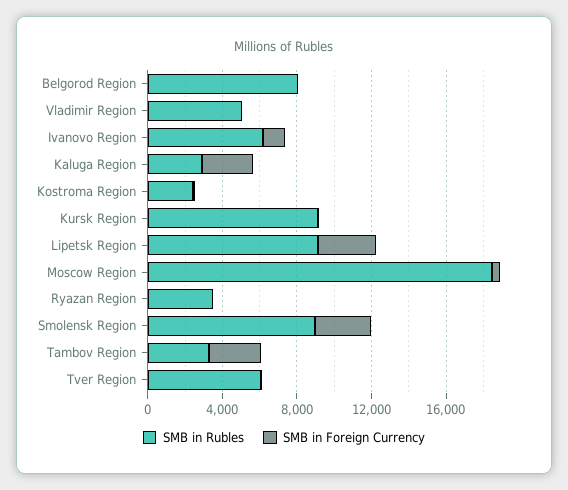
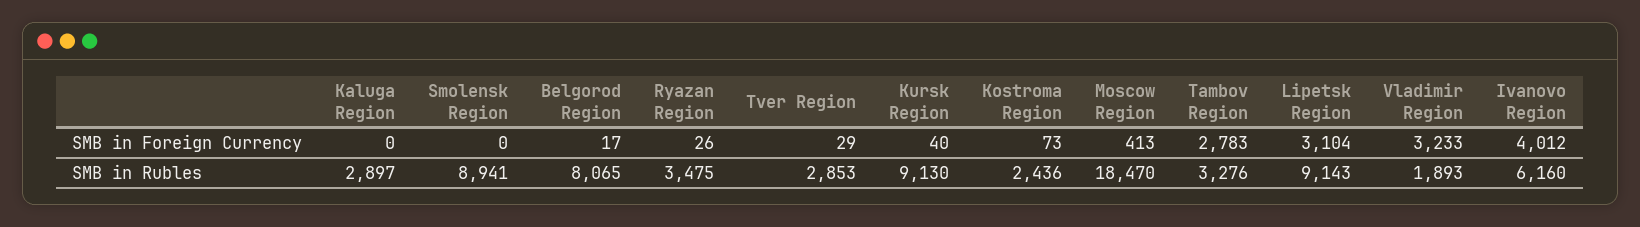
  {
    "SMB in Rubles": {
      "Belgorod Region": 8065,
-     "Vladimir Region": 5000,
+     "Vladimir Region": 1893,
      "Ivanovo Region": 6160,
      "Kaluga Region": 2897,
      "Kostroma Region": 2436,
      "Kursk Region": 9130,
      "Lipetsk Region": 9143,
      "Moscow Region": 18470,
      "Ryazan Region": 3475,
      "Smolensk Region": 8941,
      "Tambov Region": 3276,
-     "Tver Region": 6000
+     "Tver Region": 2853
    },
    "SMB in Foreign Currency": {
      "Belgorod Region": 17,
-     "Vladimir Region": 0,
+     "Vladimir Region": 3233,
-     "Ivanovo Region": 1000,
+     "Ivanovo Region": 4012,
-     "Kaluga Region": 3000,
+     "Kaluga Region": 0,
      "Kostroma Region": 73,
      "Kursk Region": 40,
      "Lipetsk Region": 3104,
      "Moscow Region": 413,
      "Ryazan Region": 26,
-     "Smolensk Region": 3000,
+     "Smolensk Region": 0,
      "Tambov Region": 2783,
      "Tver Region": 29
    }
  }

